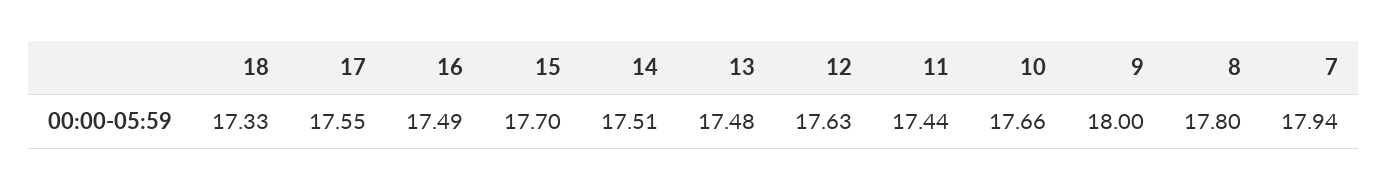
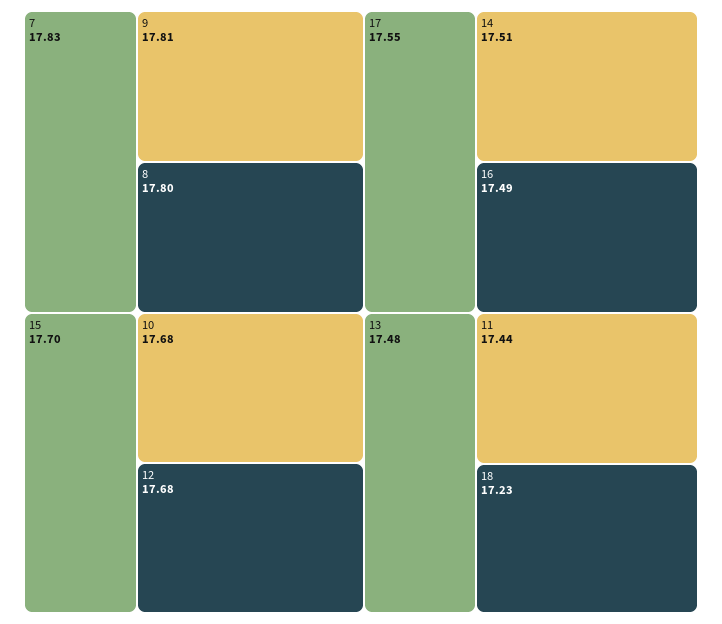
  {
-   "18": 17.33,
+   "18": 17.23,
    "17": 17.55,
    "16": 17.49,
    "15": 17.7,
    "14": 17.51,
    "13": 17.48,
-   "12": 17.63,
+   "12": 17.68,
    "11": 17.44,
-   "10": 17.66,
+   "10": 17.68,
-   "9": 18,
+   "9": 17.81,
    "8": 17.8,
-   "7": 17.94
+   "7": 17.83
  }

